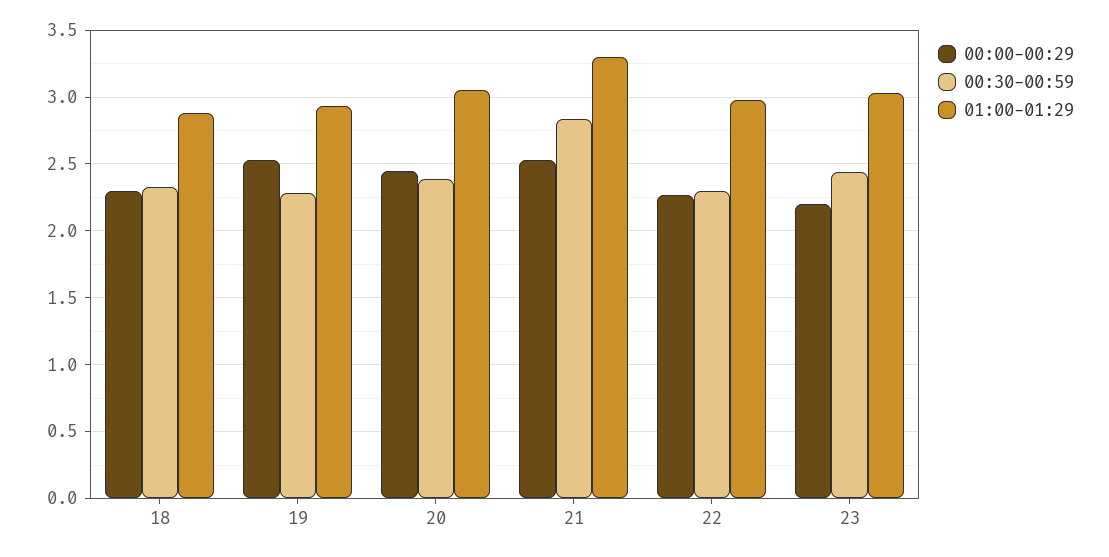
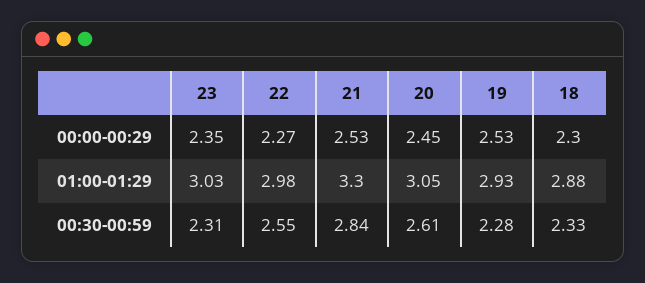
  {
    "00:00-00:29": {
      "18": 2.3,
      "19": 2.53,
      "20": 2.45,
      "21": 2.53,
      "22": 2.27,
-     "23": 2.2
+     "23": 2.35
    },
    "00:30-00:59": {
      "18": 2.33,
      "19": 2.28,
-     "20": 2.4,
+     "20": 2.61,
      "21": 2.84,
-     "22": 2.3,
+     "22": 2.55,
-     "23": 2.45
+     "23": 2.31
    },
    "01:00-01:29": {
      "18": 2.88,
      "19": 2.93,
      "20": 3.05,
      "21": 3.3,
      "22": 2.98,
      "23": 3.03
    }
  }

